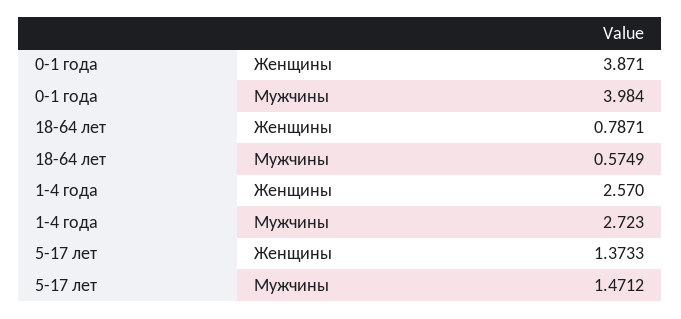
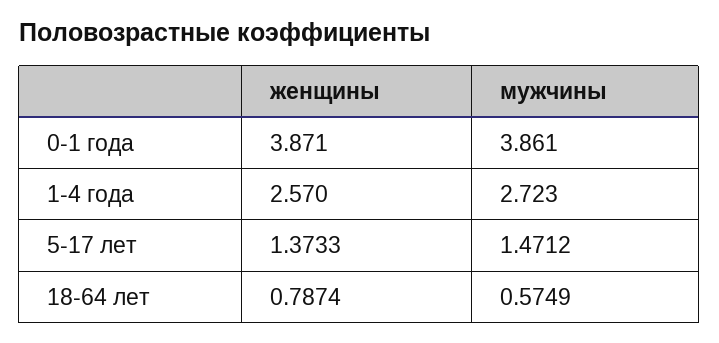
  {
    "0-1 года": {
      "Женщины": 3.871,
-     "Мужчины": 3.984
+     "Мужчины": 3.861
    },
    "18-64 лет": {
-     "Женщины": 0.7871,
+     "Женщины": 0.7874,
      "Мужчины": 0.5749
    },
    "1-4 года": {
      "Женщины": 2.57,
      "Мужчины": 2.723
    },
    "5-17 лет": {
      "Женщины": 1.3733,
      "Мужчины": 1.4712
    }
  }

